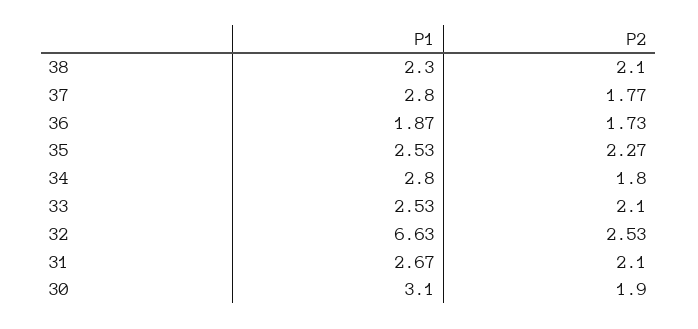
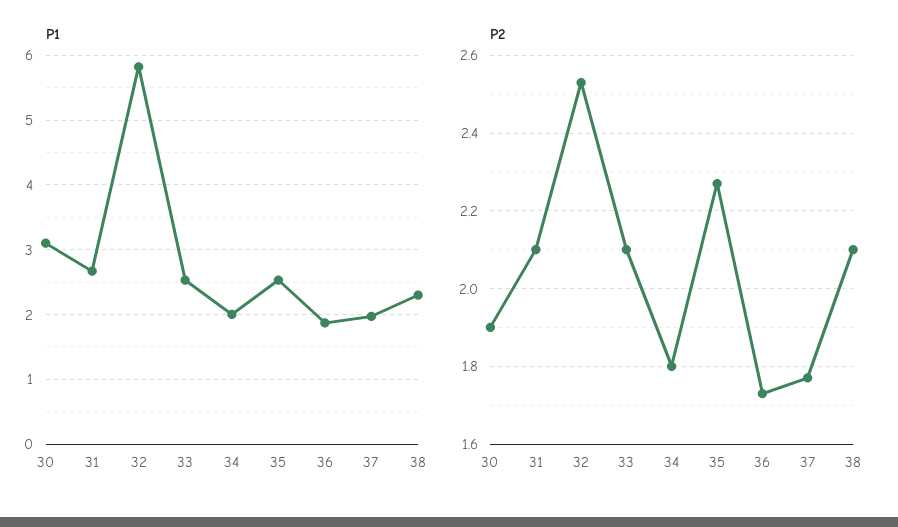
  {
    "P1": {
      "38": 2.3,
-     "37": 2.8,
+     "37": 2,
      "36": 1.87,
      "35": 2.53,
-     "34": 2.8,
+     "34": 2,
      "33": 2.53,
-     "32": 6.63,
+     "32": 5.8,
      "31": 2.67,
      "30": 3.1
    },
    "P2": {
      "38": 2.1,
      "37": 1.77,
      "36": 1.73,
      "35": 2.27,
      "34": 1.8,
      "33": 2.1,
      "32": 2.53,
      "31": 2.1,
      "30": 1.9
    }
  }

